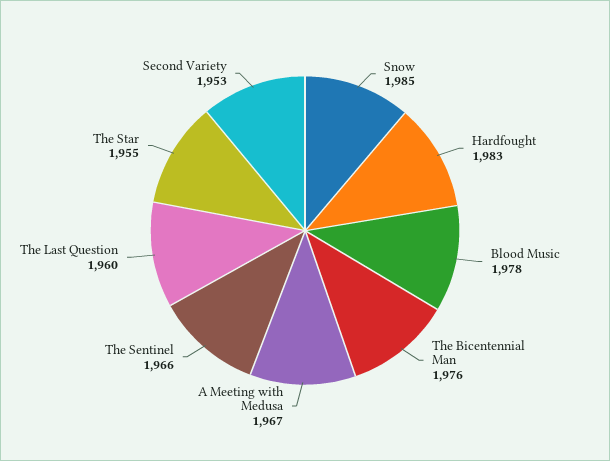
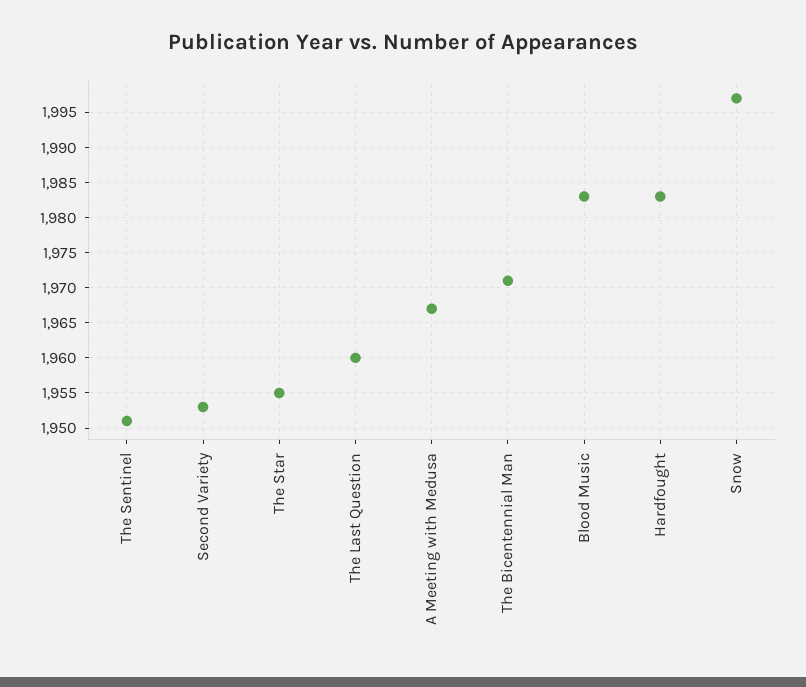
  {
-   "Snow": 1985,
+   "Snow": 1997,
    "Hardfought": 1983,
-   "Blood Music": 1978,
+   "Blood Music": 1983,
-   "The Bicentennial Man": 1976,
+   "The Bicentennial Man": 1971,
    "A Meeting with Medusa": 1967,
-   "The Sentinel": 1966,
+   "The Sentinel": 1951,
    "The Last Question": 1960,
    "The Star": 1955,
    "Second Variety": 1953
  }

